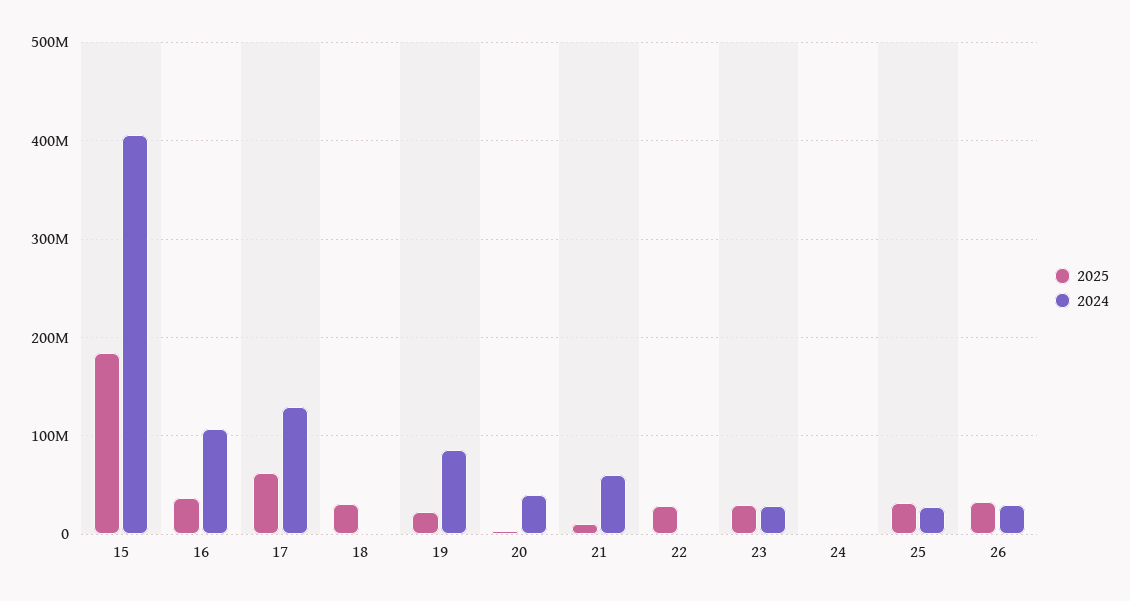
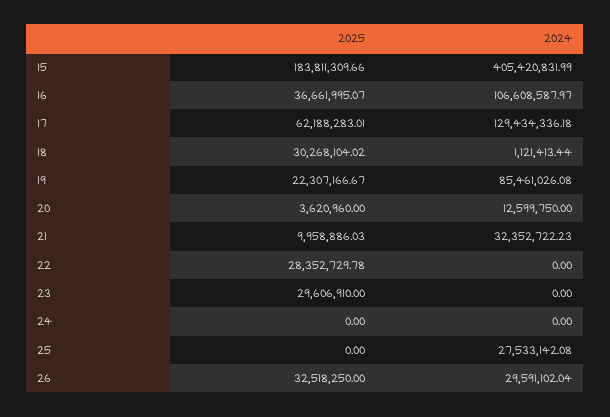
  {
    "2025": {
      "15": 183811309.66,
      "16": 36661995.07,
      "17": 62188283.01,
      "18": 30268104.02,
      "19": 22307166.67,
      "20": 3620960,
      "21": 9958886.03,
      "22": 28352729.78,
      "23": 29606910,
      "24": 0,
-     "25": 30000000,
+     "25": 0,
      "26": 32518250
    },
    "2024": {
      "15": 405420831.99,
      "16": 106608587.97,
      "17": 129434336.18,
      "18": 1121413.44,
      "19": 85461026.08,
-     "20": 40000000,
+     "20": 12599750,
-     "21": 60000000,
+     "21": 32352722.23,
      "22": 0,
-     "23": 30000000,
+     "23": 0,
      "24": 0,
      "25": 27533142.08,
      "26": 29591102.04
    }
  }

